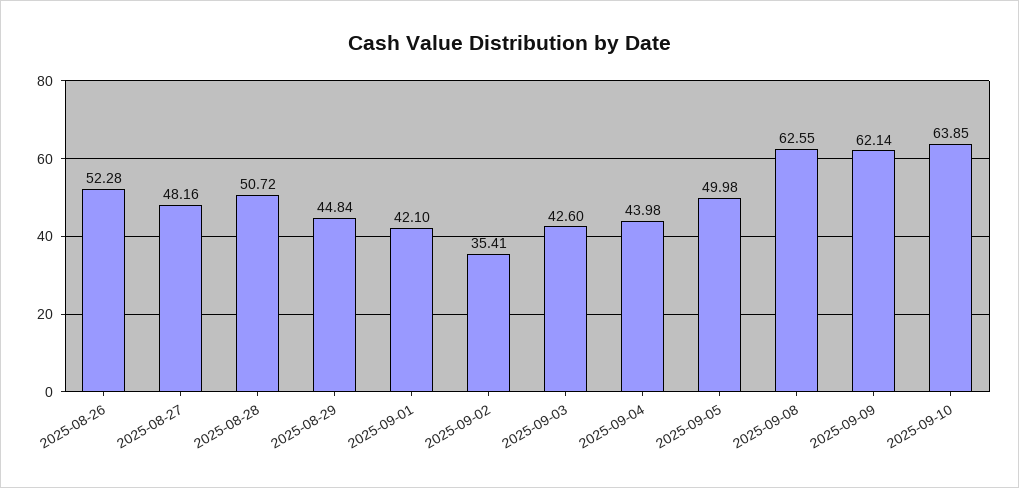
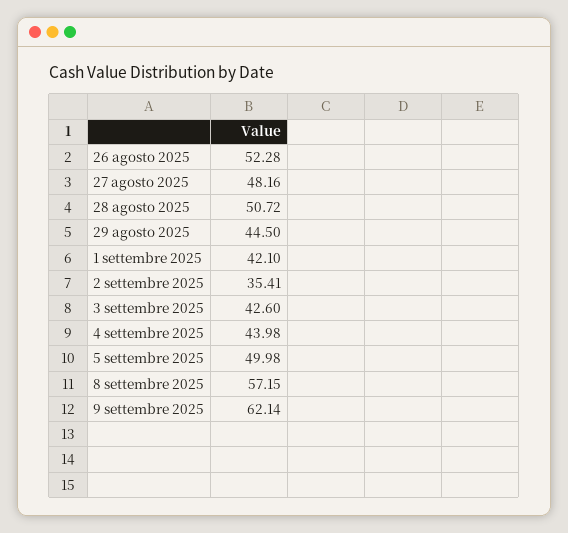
  {
    "2025-08-26": 52.28,
    "2025-08-27": 48.16,
    "2025-08-28": 50.72,
-   "2025-08-29": 44.84,
+   "2025-08-29": 44.5,
    "2025-09-01": 42.1,
    "2025-09-02": 35.41,
    "2025-09-03": 42.6,
    "2025-09-04": 43.98,
    "2025-09-05": 49.98,
-   "2025-09-08": 62.55,
+   "2025-09-08": 57.15,
-   "2025-09-09": 62.14,
+   "2025-09-09": 62.14
-   "2025-09-10": 63.85
  }

